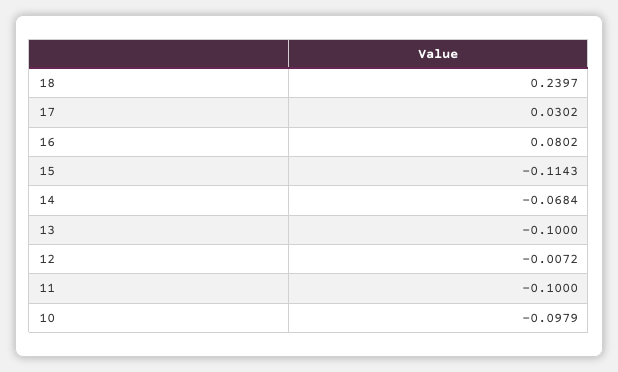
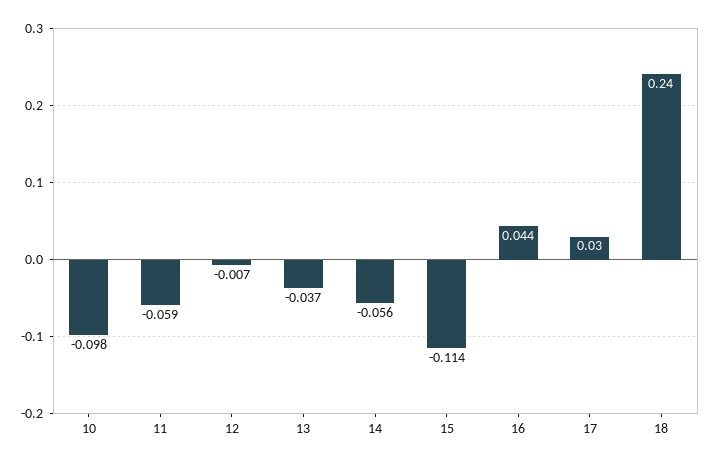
  {
    "18": 0.2397,
    "17": 0.0302,
-   "16": 0.0802,
+   "16": 0.044,
    "15": -0.1143,
-   "14": -0.0684,
+   "14": -0.056,
-   "13": -0.1,
+   "13": -0.037,
    "12": -0.0072,
-   "11": -0.1,
+   "11": -0.059,
    "10": -0.0979
  }

